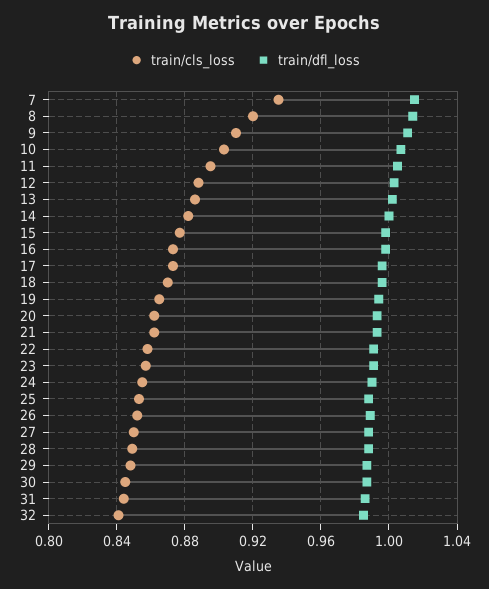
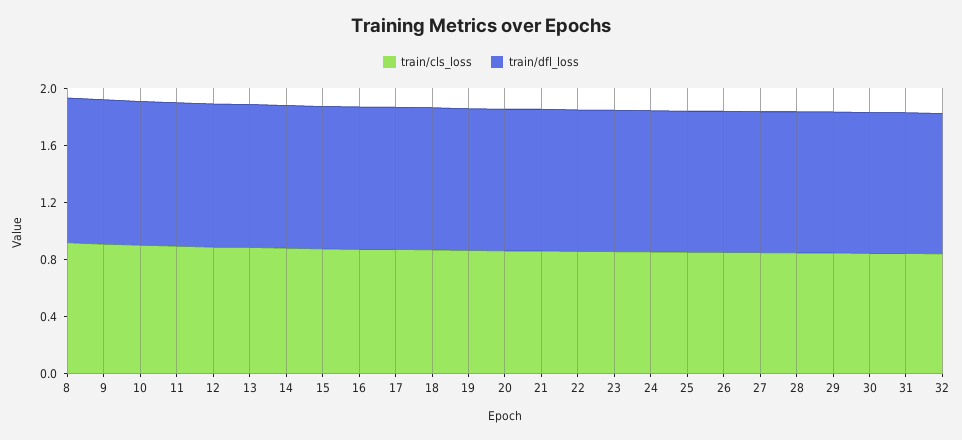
  {
    "train/cls_loss": {
-     "7": 0.935,
      "8": 0.92,
      "9": 0.91,
      "10": 0.905,
      "11": 0.895,
      "12": 0.89,
      "13": 0.885,
      "14": 0.88,
      "15": 0.875,
      "16": 0.875,
      "17": 0.875,
      "18": 0.87,
      "19": 0.865,
      "20": 0.86,
      "21": 0.86,
      "22": 0.86,
      "23": 0.855,
      "24": 0.855,
      "25": 0.855,
      "26": 0.85,
      "27": 0.85,
      "28": 0.85,
      "29": 0.85,
      "30": 0.845,
      "31": 0.845,
      "32": 0.84
    },
    "train/dfl_loss": {
-     "7": 1.015,
      "8": 1.015,
      "9": 1.01,
      "10": 1.005,
      "11": 1.005,
      "12": 1.005,
      "13": 1,
      "14": 1,
      "15": 1,
      "16": 1,
      "17": 0.995,
      "18": 0.995,
      "19": 0.995,
      "20": 0.995,
      "21": 0.995,
      "22": 0.99,
      "23": 0.99,
      "24": 0.99,
      "25": 0.99,
      "26": 0.99,
      "27": 0.99,
      "28": 0.99,
      "29": 0.985,
      "30": 0.985,
      "31": 0.985,
      "32": 0.985
    }
  }

